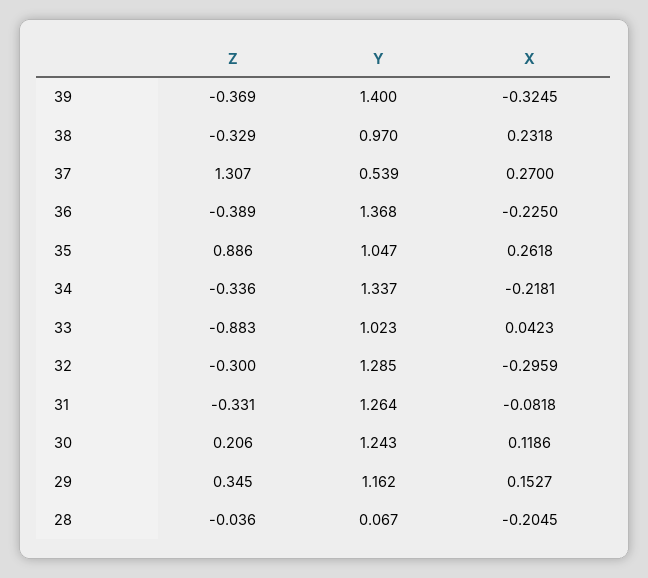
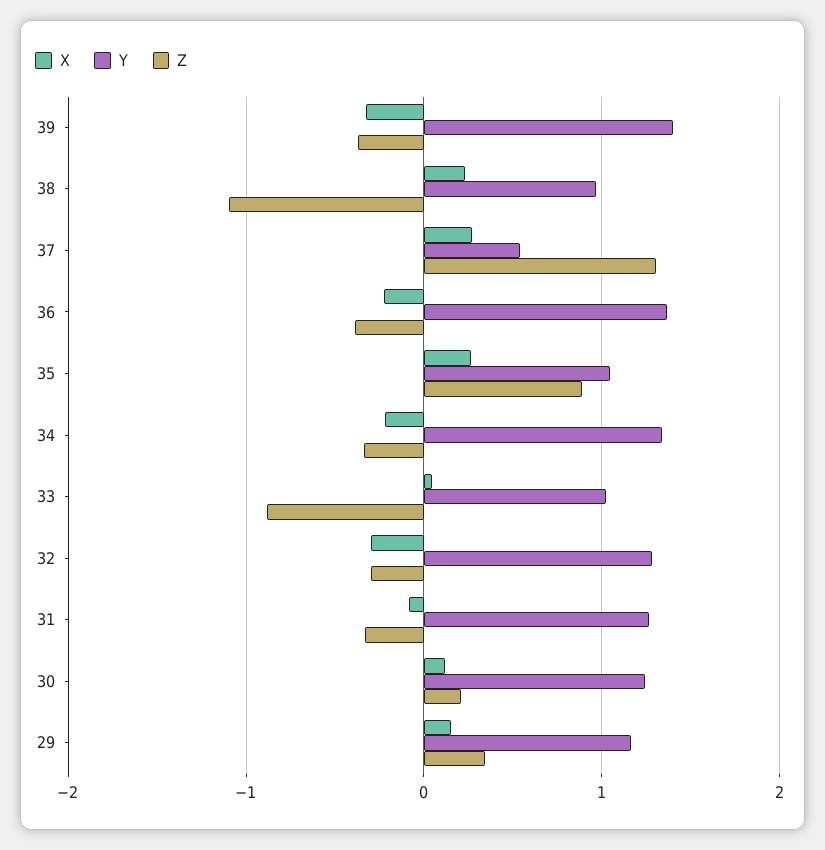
  {
    "Z": {
      "39": -0.369,
-     "38": -0.329,
+     "38": -1.1,
      "37": 1.307,
      "36": -0.389,
      "35": 0.886,
      "34": -0.336,
      "33": -0.883,
      "32": -0.3,
      "31": -0.331,
      "30": 0.206,
-     "29": 0.345,
+     "29": 0.345
-     "28": -0.036
    },
    "Y": {
      "39": 1.4,
      "38": 0.97,
      "37": 0.539,
      "36": 1.368,
      "35": 1.047,
      "34": 1.337,
      "33": 1.023,
      "32": 1.285,
      "31": 1.264,
      "30": 1.243,
-     "29": 1.162,
+     "29": 1.162
-     "28": 0.067
    },
    "X": {
      "39": -0.3245,
      "38": 0.2318,
      "37": 0.27,
      "36": -0.225,
      "35": 0.2618,
      "34": -0.2181,
      "33": 0.0423,
      "32": -0.2959,
      "31": -0.0818,
      "30": 0.1186,
-     "29": 0.1527,
+     "29": 0.1527
-     "28": -0.2045
    }
  }

